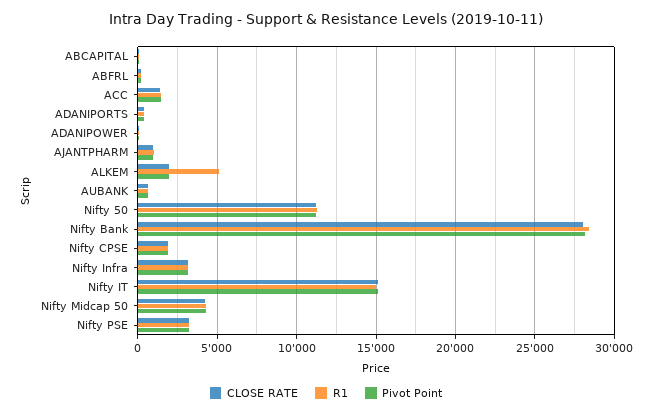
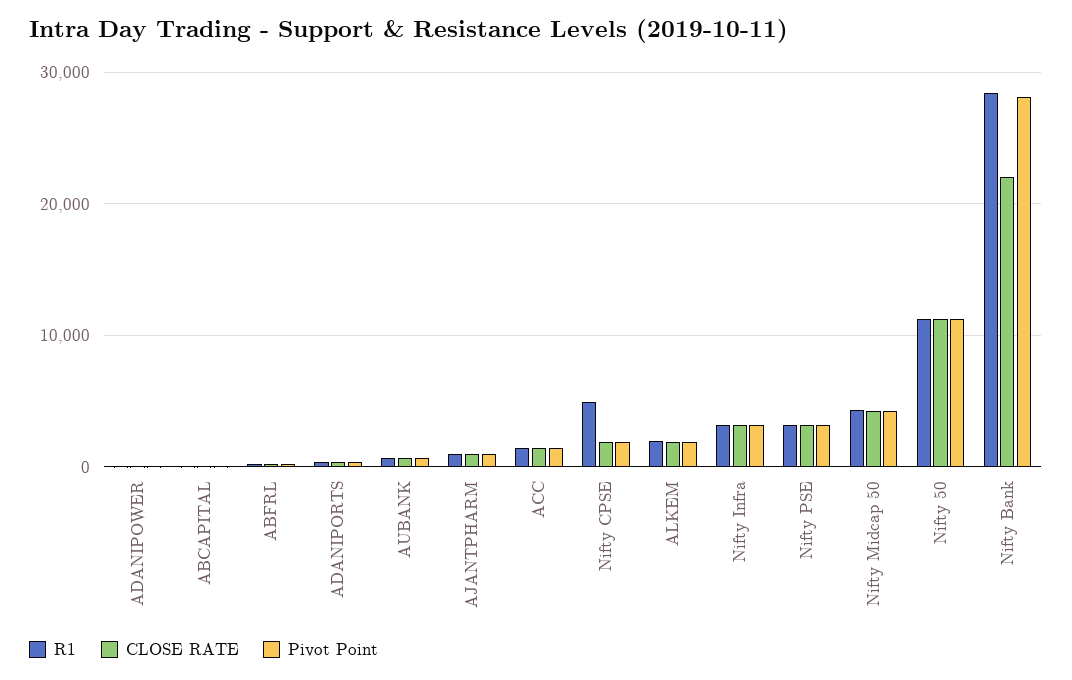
  {
    "CLOSE RATE": {
      "ABCAPITAL": 0,
      "ABFRL": 0,
      "ACC": 1500,
      "ADANIPORTS": 500,
      "ADANIPOWER": 0,
      "AJANTPHARM": 1000,
      "ALKEM": 2000,
      "AUBANK": 500,
      "Nifty 50": 11000,
-     "Nifty Bank": 28000,
+     "Nifty Bank": 22000,
      "Nifty CPSE": 2000,
      "Nifty Infra": 3000,
-     "Nifty IT": 15000,
      "Nifty Midcap 50": 4500,
      "Nifty PSE": 3000
    },
    "R1": {
      "ABCAPITAL": 0,
      "ABFRL": 0,
      "ACC": 1500,
      "ADANIPORTS": 500,
      "ADANIPOWER": 0,
      "AJANTPHARM": 1000,
-     "ALKEM": 5000,
+     "ALKEM": 2000,
      "AUBANK": 500,
      "Nifty 50": 11500,
      "Nifty Bank": 28500,
-     "Nifty CPSE": 2000,
+     "Nifty CPSE": 5000,
      "Nifty Infra": 3000,
-     "Nifty IT": 15000,
      "Nifty Midcap 50": 4500,
      "Nifty PSE": 3000
    },
    "Pivot Point": {
      "ABCAPITAL": 0,
      "ABFRL": 0,
      "ACC": 1500,
      "ADANIPORTS": 500,
      "ADANIPOWER": 0,
      "AJANTPHARM": 1000,
      "ALKEM": 2000,
      "AUBANK": 500,
      "Nifty 50": 11000,
      "Nifty Bank": 28000,
      "Nifty CPSE": 2000,
      "Nifty Infra": 3000,
-     "Nifty IT": 15000,
      "Nifty Midcap 50": 4500,
      "Nifty PSE": 3000
    }
  }

